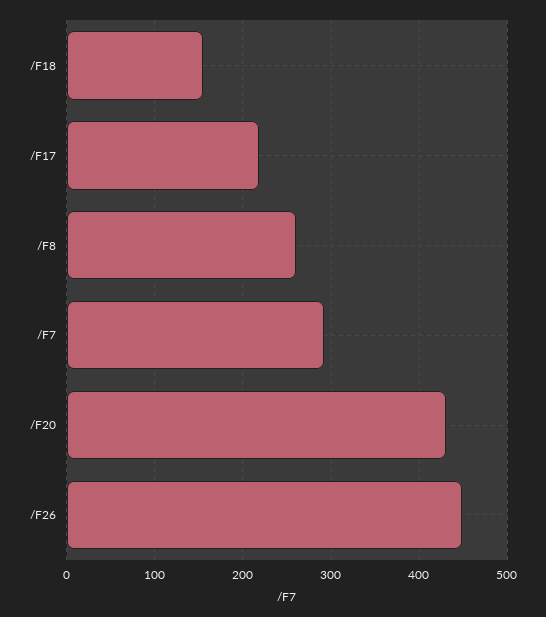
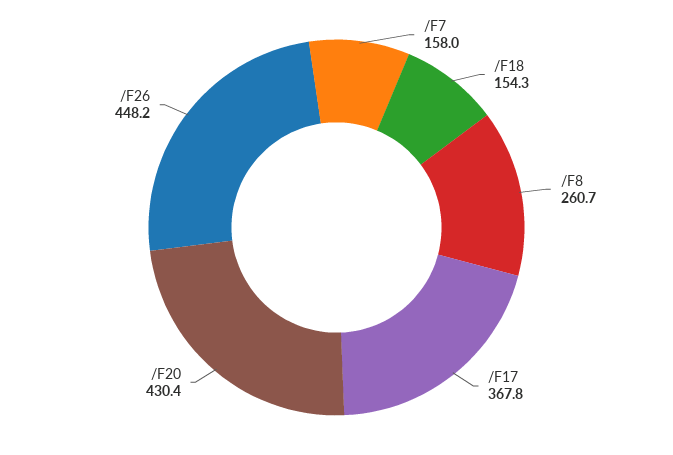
  {
    "/F18": 154.3,
-   "/F17": 220,
+   "/F17": 367.8,
    "/F8": 260.7,
-   "/F7": 290,
+   "/F7": 158,
    "/F20": 430.4,
    "/F26": 448.2
  }

